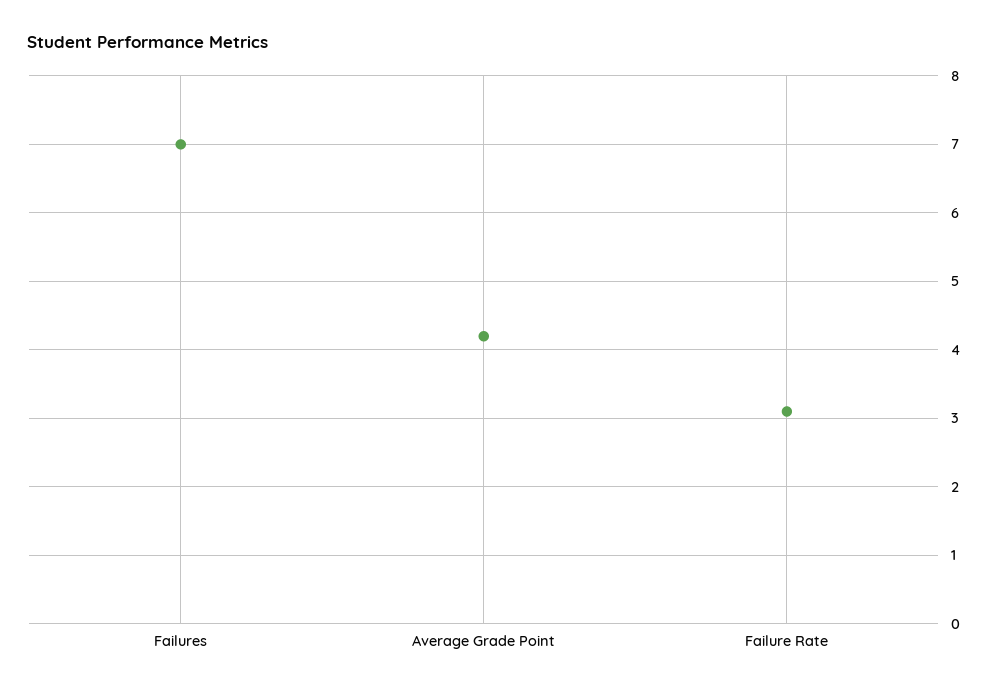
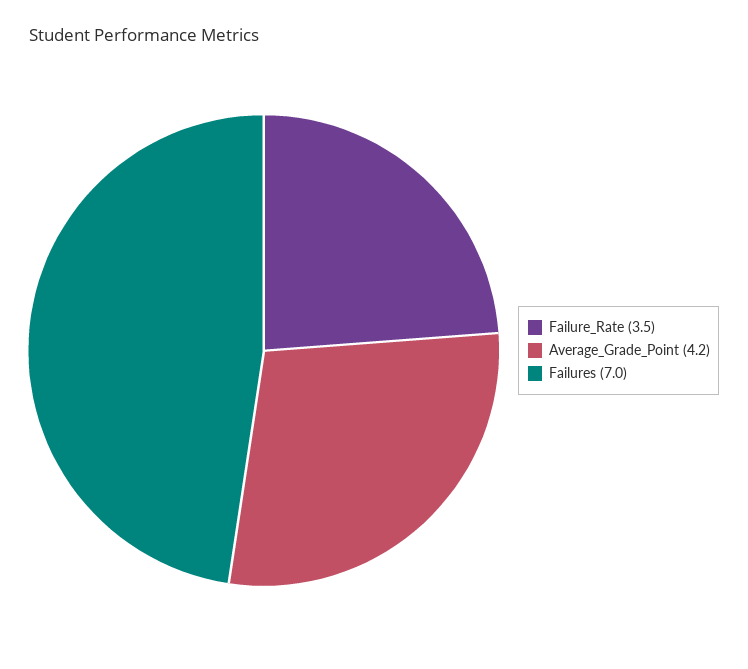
  {
    "Failures": 7,
    "Average Grade Point": 4.2,
-   "Failure Rate": 3.1
+   "Failure Rate": 3.5
  }

